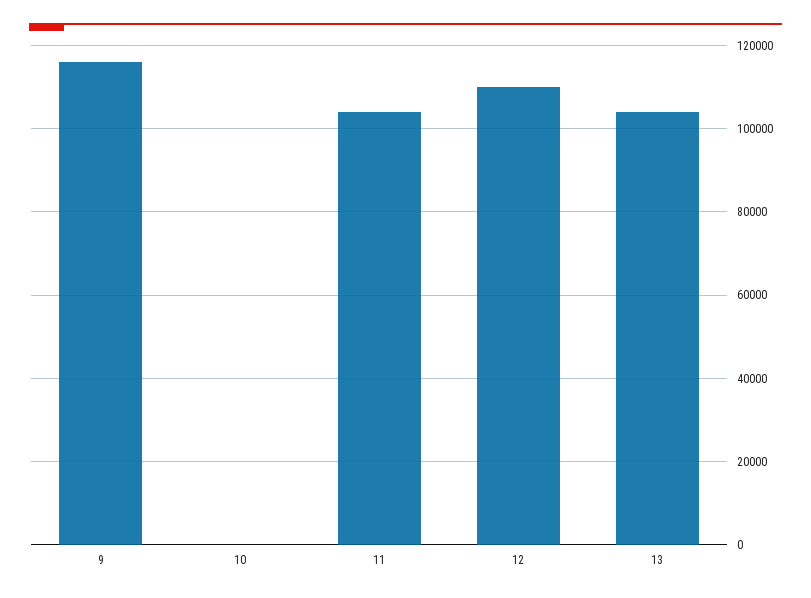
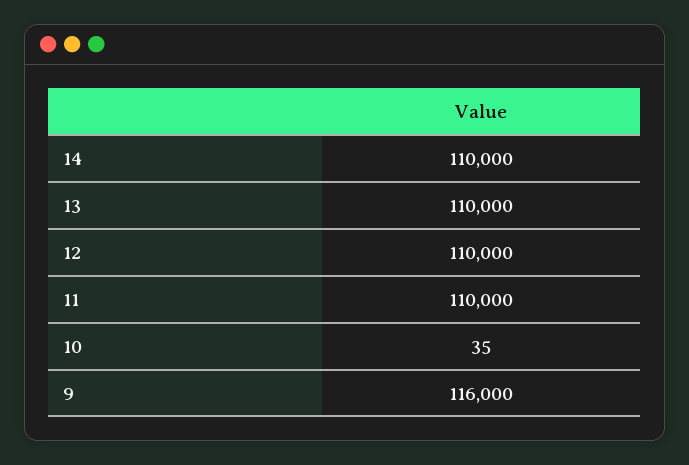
  {
    "9": 116000,
    "10": 35,
-   "11": 104000,
+   "11": 110000,
    "12": 110000,
-   "13": 104000
+   "13": 110000,
+   "14": 110000
  }

